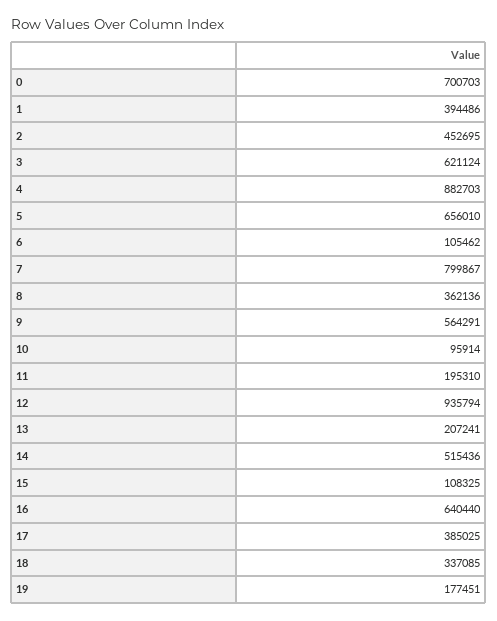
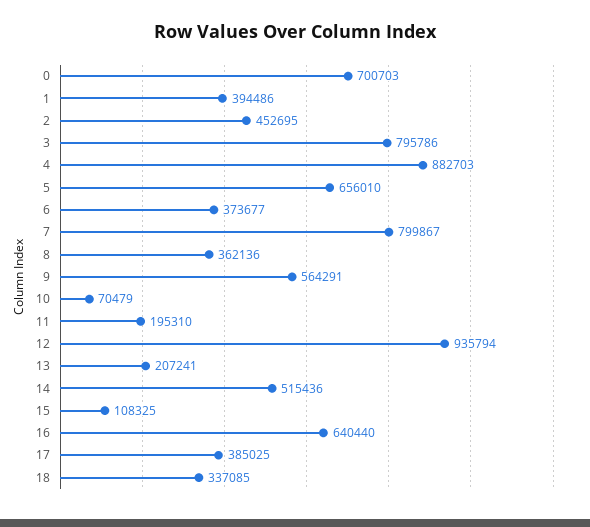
  {
    "0": 700703,
    "1": 394486,
    "2": 452695,
-   "3": 621124,
+   "3": 795786,
    "4": 882703,
    "5": 656010,
-   "6": 105462,
+   "6": 373677,
    "7": 799867,
    "8": 362136,
    "9": 564291,
-   "10": 95914,
+   "10": 70479,
    "11": 195310,
    "12": 935794,
    "13": 207241,
    "14": 515436,
    "15": 108325,
    "16": 640440,
    "17": 385025,
-   "18": 337085,
+   "18": 337085
-   "19": 177451
  }

